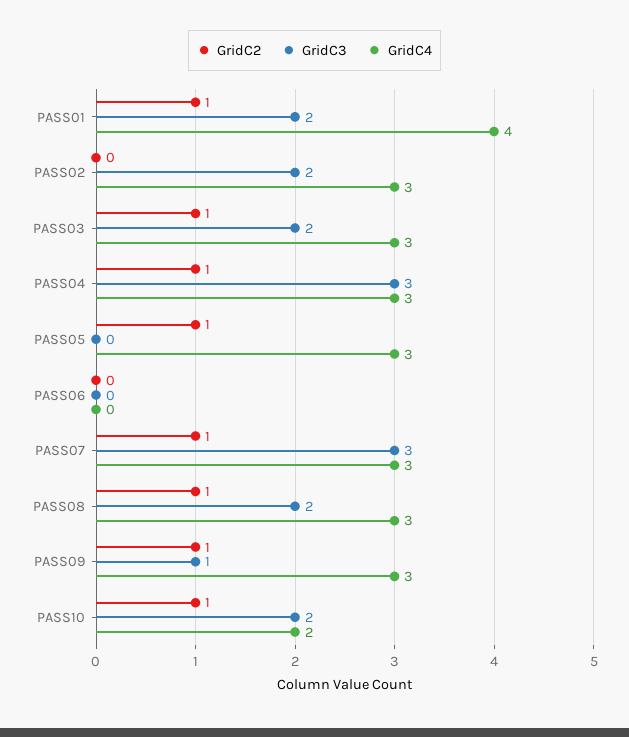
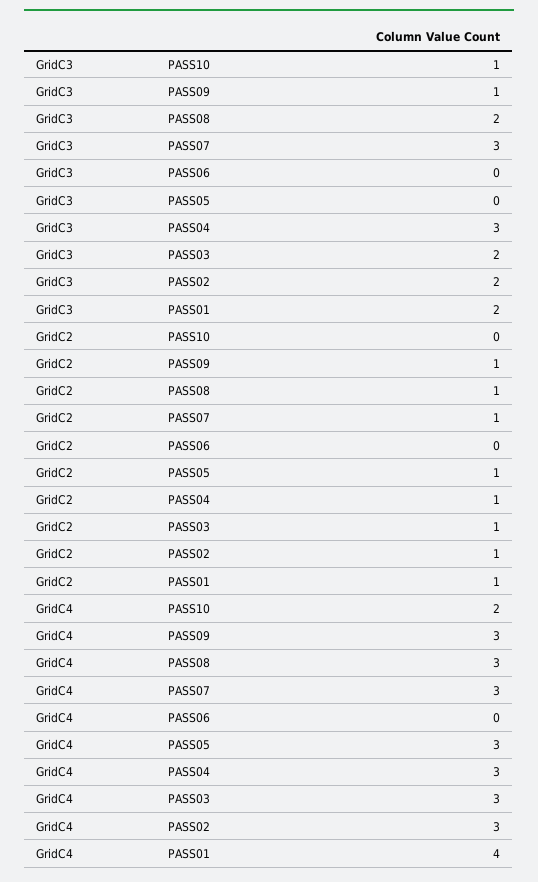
  {
    "GridC2": {
      "PASS01": 1,
-     "PASS02": 0,
+     "PASS02": 1,
      "PASS03": 1,
      "PASS04": 1,
      "PASS05": 1,
      "PASS06": 0,
      "PASS07": 1,
      "PASS08": 1,
      "PASS09": 1,
-     "PASS10": 1
+     "PASS10": 0
    },
    "GridC3": {
      "PASS01": 2,
      "PASS02": 2,
      "PASS03": 2,
      "PASS04": 3,
      "PASS05": 0,
      "PASS06": 0,
      "PASS07": 3,
      "PASS08": 2,
      "PASS09": 1,
-     "PASS10": 2
+     "PASS10": 1
    },
    "GridC4": {
      "PASS01": 4,
      "PASS02": 3,
      "PASS03": 3,
      "PASS04": 3,
      "PASS05": 3,
      "PASS06": 0,
      "PASS07": 3,
      "PASS08": 3,
      "PASS09": 3,
      "PASS10": 2
    }
  }

